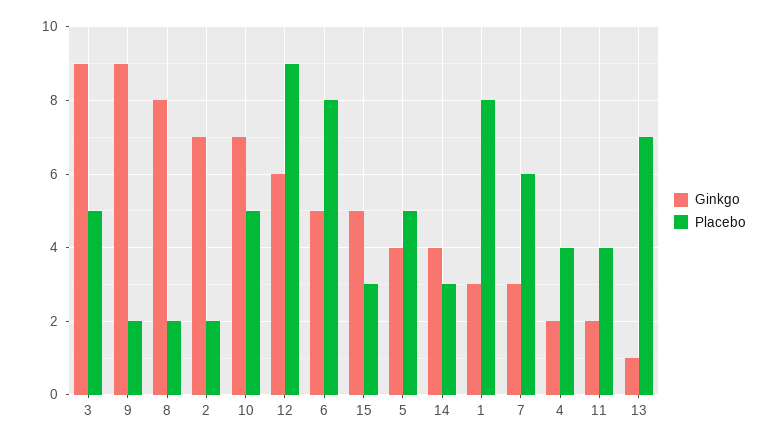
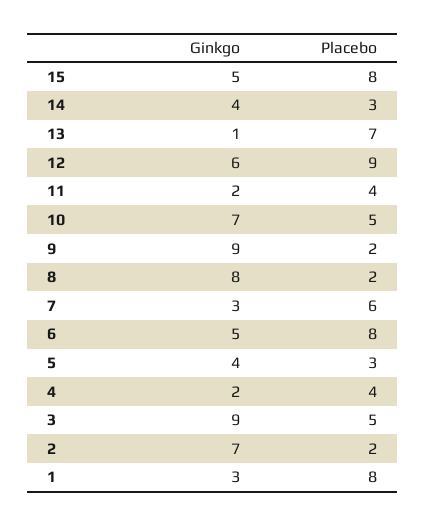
  {
    "Ginkgo": {
      "3": 9,
      "9": 9,
      "8": 8,
      "2": 7,
      "10": 7,
      "12": 6,
      "6": 5,
      "15": 5,
      "5": 4,
      "14": 4,
      "1": 3,
      "7": 3,
      "4": 2,
      "11": 2,
      "13": 1
    },
    "Placebo": {
      "3": 5,
      "9": 2,
      "8": 2,
      "2": 2,
      "10": 5,
      "12": 9,
      "6": 8,
-     "15": 3,
+     "15": 8,
-     "5": 5,
+     "5": 3,
      "14": 3,
      "1": 8,
      "7": 6,
      "4": 4,
      "11": 4,
      "13": 7
    }
  }

